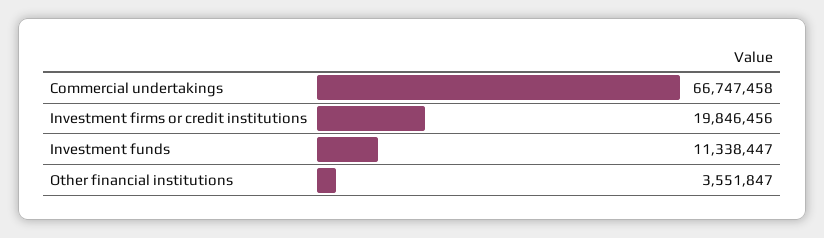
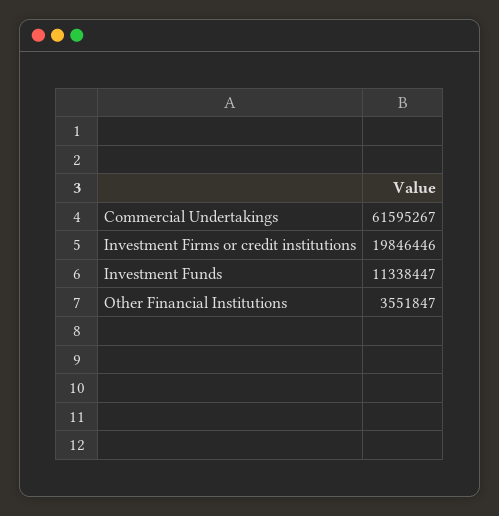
  {
-   "Commercial undertakings": 66747458,
+   "Commercial undertakings": 61595267,
-   "Investment firms or credit institutions": 19846456,
+   "Investment firms or credit institutions": 19846446,
    "Investment funds": 11338447,
    "Other financial institutions": 3551847
  }

